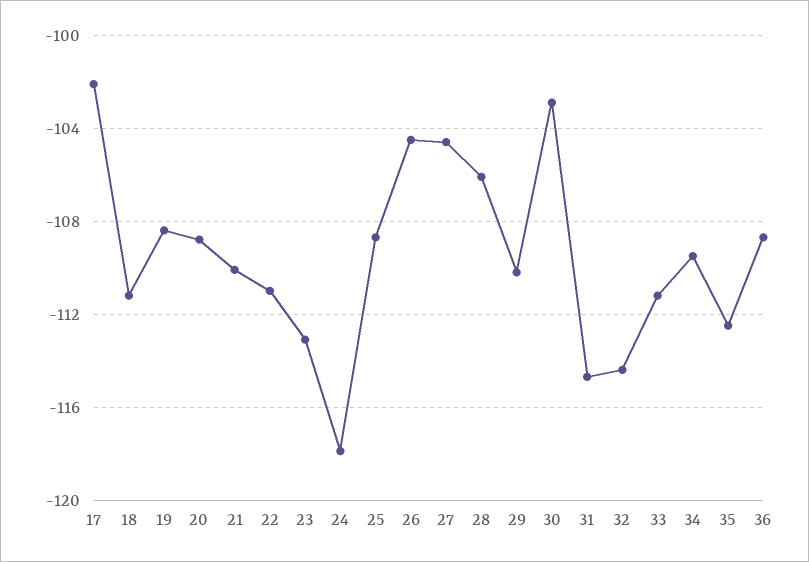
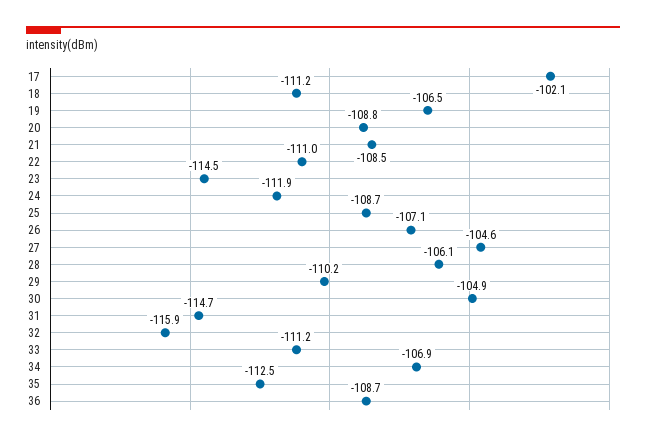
  {
    "17": -102.1,
    "18": -111.2,
-   "19": -108.5,
+   "19": -106.5,
    "20": -108.8,
-   "21": -110,
+   "21": -108.5,
    "22": -111,
-   "23": -113,
+   "23": -114.5,
-   "24": -118,
+   "24": -111.9,
    "25": -108.7,
-   "26": -104.5,
+   "26": -107.1,
    "27": -104.6,
    "28": -106.1,
    "29": -110.2,
-   "30": -103,
+   "30": -104.9,
    "31": -114.7,
-   "32": -114.5,
+   "32": -115.9,
    "33": -111.2,
-   "34": -109.5,
+   "34": -106.9,
    "35": -112.5,
    "36": -108.7
  }

